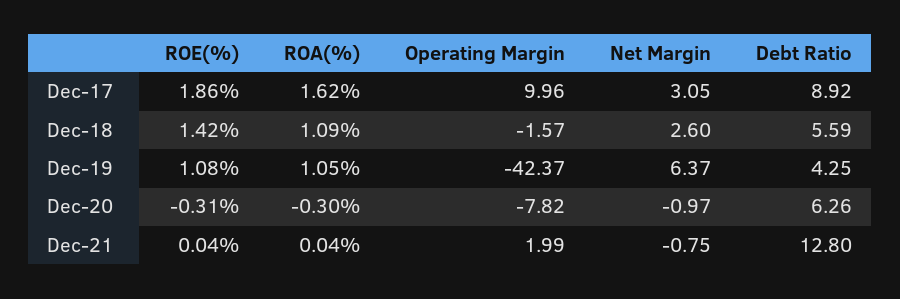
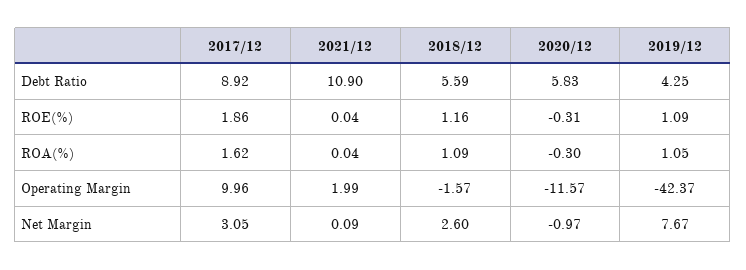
  {
    "ROE(%)": {
      "Dec-17": 1.86,
-     "Dec-18": 1.42,
+     "Dec-18": 1.16,
-     "Dec-19": 1.08,
+     "Dec-19": 1.09,
      "Dec-20": -0.31,
      "Dec-21": 0.04
    },
    "ROA(%)": {
      "Dec-17": 1.62,
      "Dec-18": 1.09,
      "Dec-19": 1.05,
      "Dec-20": -0.3,
      "Dec-21": 0.04
    },
    "Operating Margin": {
      "Dec-17": 9.96,
      "Dec-18": -1.57,
      "Dec-19": -42.37,
-     "Dec-20": -7.82,
+     "Dec-20": -11.57,
      "Dec-21": 1.99
    },
    "Net Margin": {
      "Dec-17": 3.05,
      "Dec-18": 2.6,
-     "Dec-19": 6.37,
+     "Dec-19": 7.67,
      "Dec-20": -0.97,
-     "Dec-21": -0.75
+     "Dec-21": 0.09
    },
    "Debt Ratio": {
      "Dec-17": 8.92,
      "Dec-18": 5.59,
      "Dec-19": 4.25,
-     "Dec-20": 6.26,
+     "Dec-20": 5.83,
-     "Dec-21": 12.8
+     "Dec-21": 10.9
    }
  }

